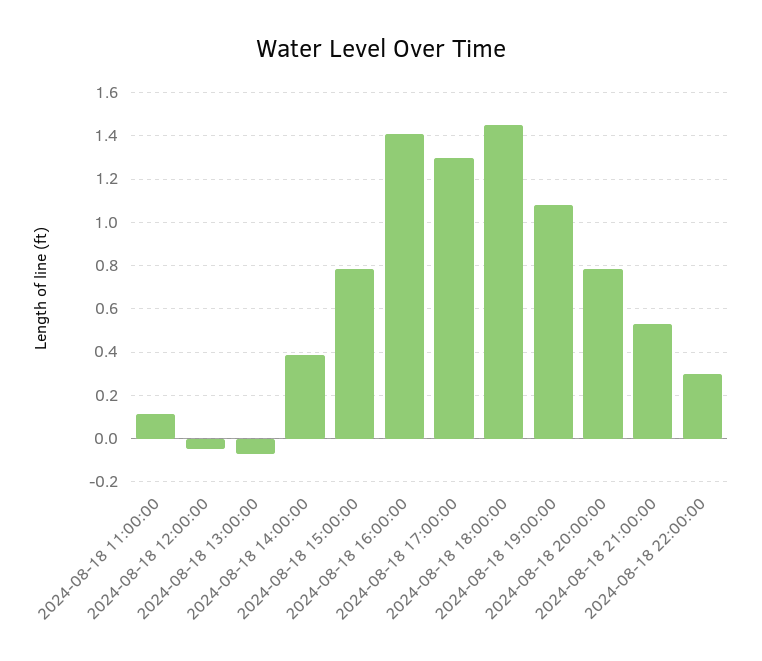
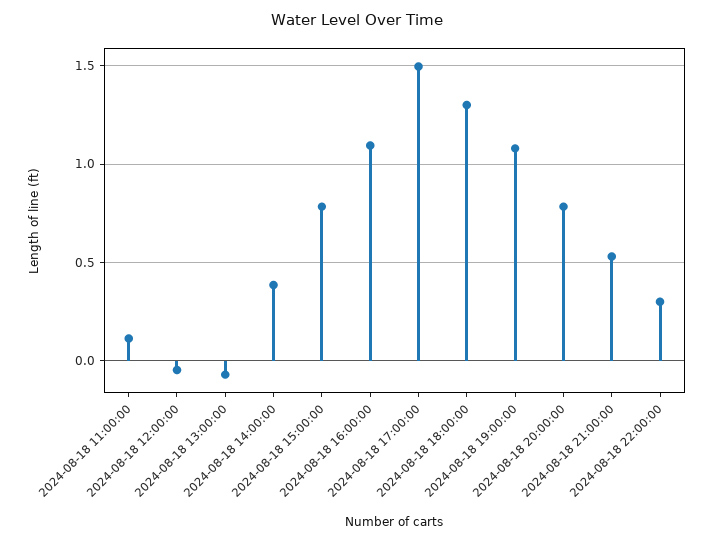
  {
    "2024-08-18 11:00:00": 0.1,
    "2024-08-18 12:00:00": -0.05,
    "2024-08-18 13:00:00": -0.05,
    "2024-08-18 14:00:00": 0.4,
    "2024-08-18 15:00:00": 0.8,
-   "2024-08-18 16:00:00": 1.4,
+   "2024-08-18 16:00:00": 1.1,
-   "2024-08-18 17:00:00": 1.3,
+   "2024-08-18 17:00:00": 1.5,
-   "2024-08-18 18:00:00": 1.45,
+   "2024-08-18 18:00:00": 1.3,
    "2024-08-18 19:00:00": 1.1,
    "2024-08-18 20:00:00": 0.8,
    "2024-08-18 21:00:00": 0.55,
    "2024-08-18 22:00:00": 0.3
  }

